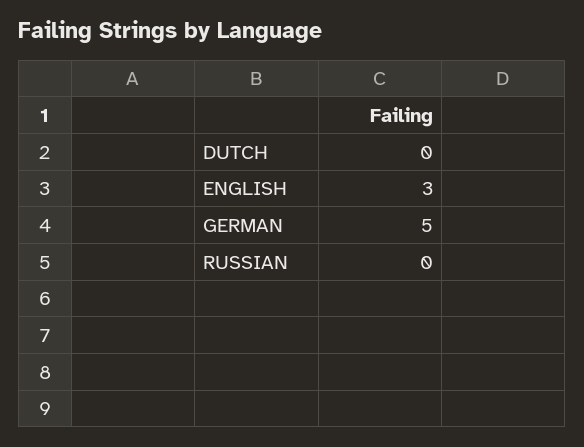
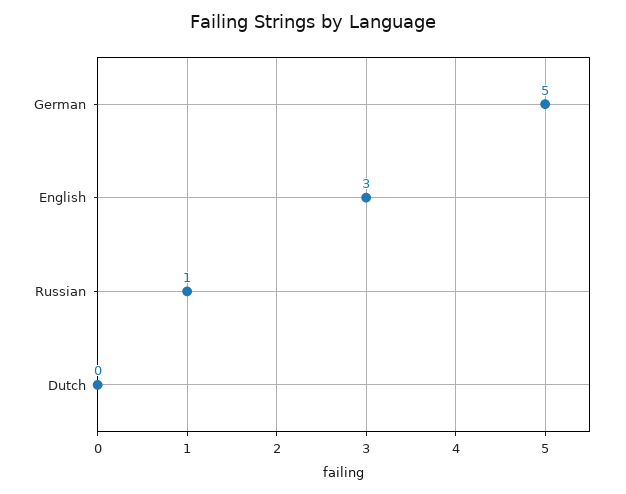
  {
    "DUTCH": 0,
    "ENGLISH": 3,
    "GERMAN": 5,
-   "RUSSIAN": 0
+   "RUSSIAN": 1
  }

